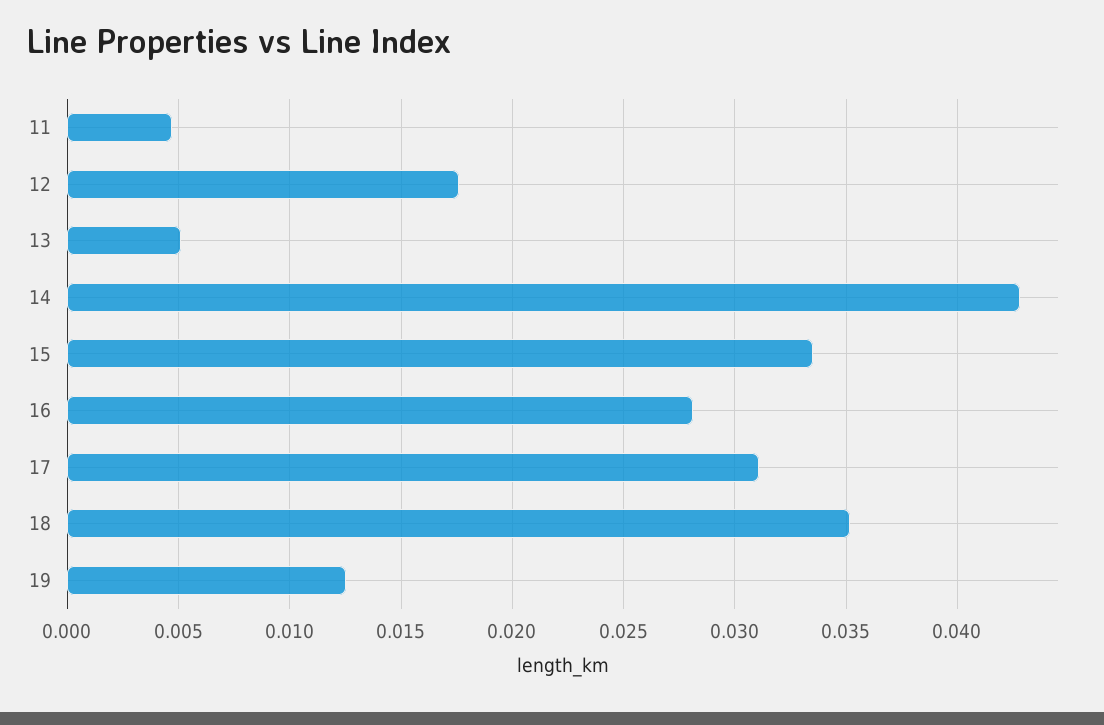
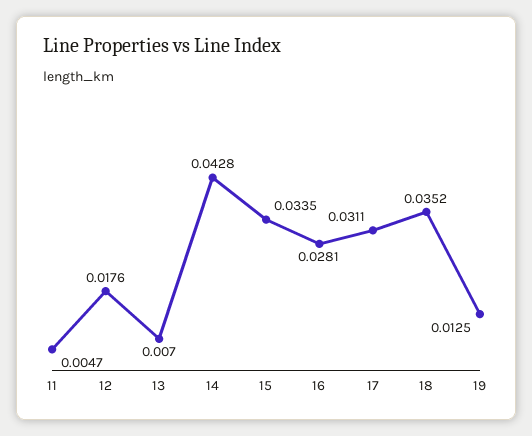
  {
    "11": 0.0047,
    "12": 0.0176,
-   "13": 0.005,
+   "13": 0.007,
    "14": 0.0428,
    "15": 0.0335,
    "16": 0.0281,
    "17": 0.0311,
    "18": 0.0352,
    "19": 0.0125
  }

